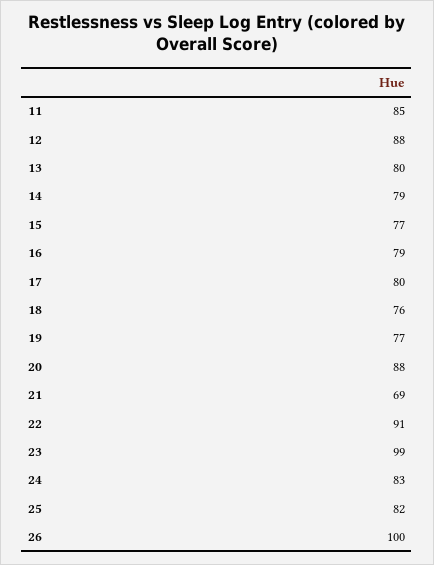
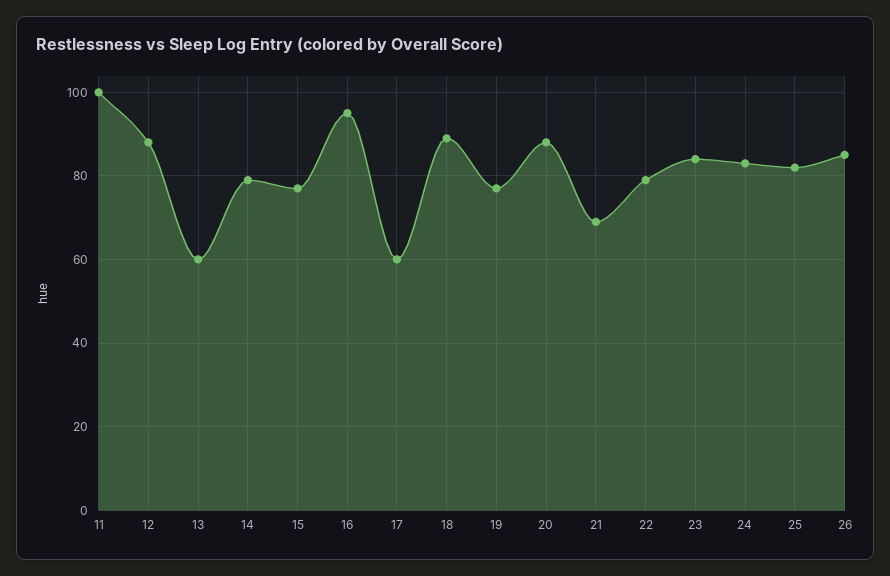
  {
-   "11": 85,
+   "11": 100,
    "12": 88,
-   "13": 80,
+   "13": 60,
    "14": 79,
    "15": 77,
-   "16": 79,
+   "16": 95,
-   "17": 80,
+   "17": 60,
-   "18": 76,
+   "18": 90,
    "19": 77,
    "20": 88,
    "21": 69,
-   "22": 91,
+   "22": 80,
-   "23": 99,
+   "23": 85,
    "24": 83,
    "25": 82,
-   "26": 100
+   "26": 85
  }

